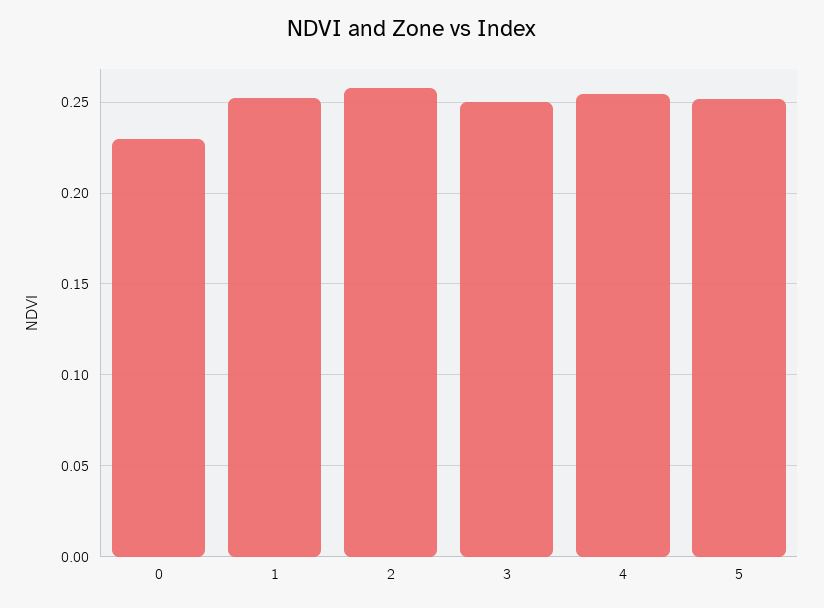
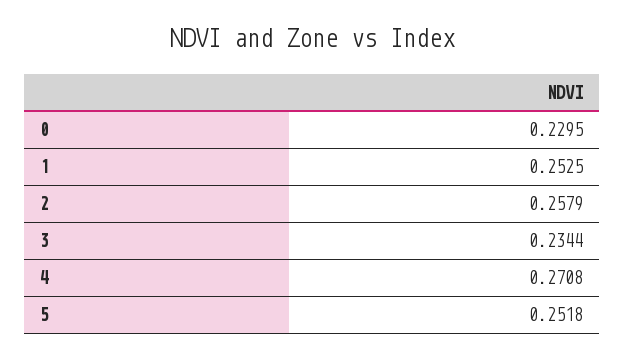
  {
    "0": 0.2295,
    "1": 0.2525,
    "2": 0.2579,
-   "3": 0.25,
+   "3": 0.2344,
-   "4": 0.255,
+   "4": 0.2708,
    "5": 0.2518
  }

